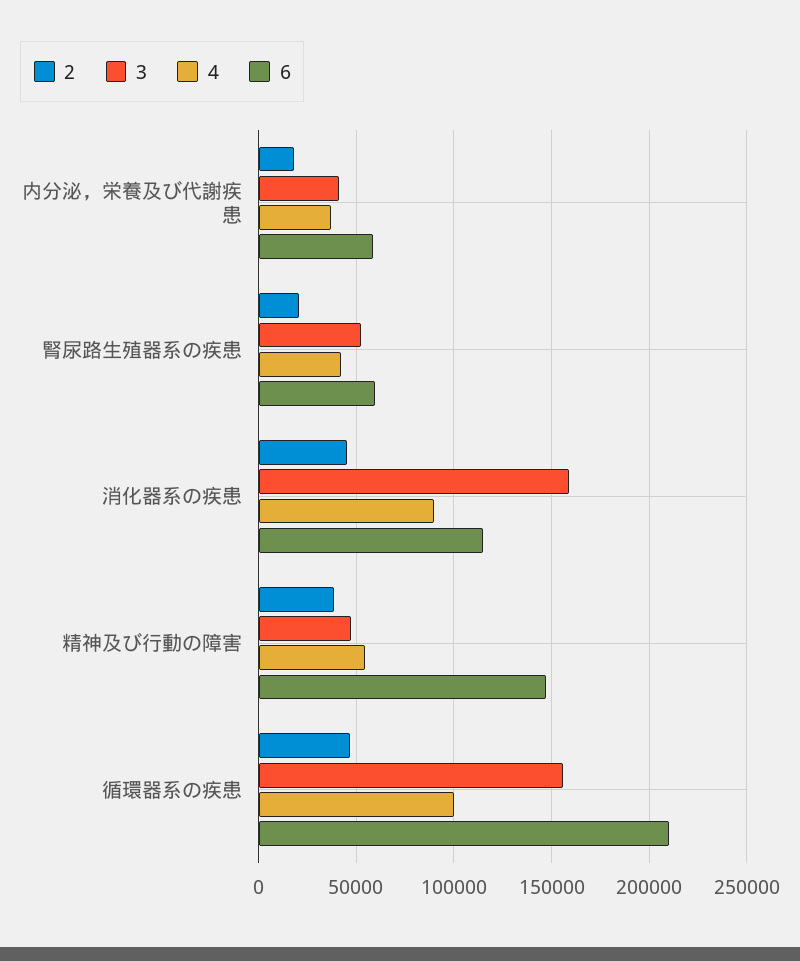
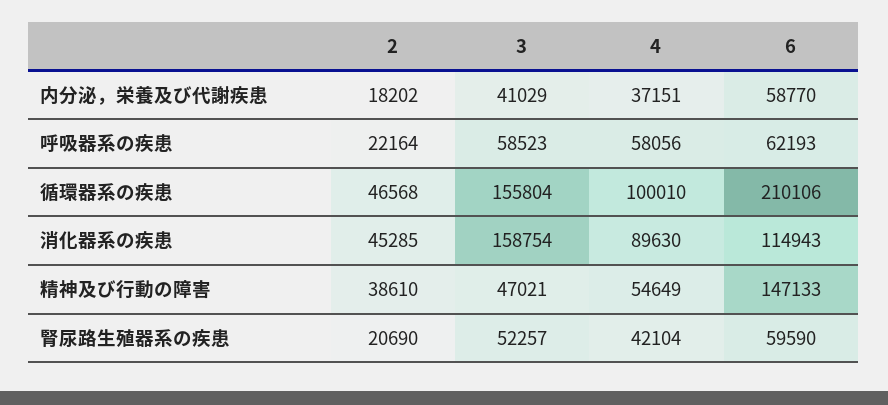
  {
    "2": {
      "内分泌，栄養及び代謝疾患": 18202,
      "腎尿路生殖器系の疾患": 20690,
      "消化器系の疾患": 45285,
      "精神及び行動の障害": 38610,
-     "循環器系の疾患": 46568
+     "循環器系の疾患": 46568,
+     "呼吸器系の疾患": 22164
    },
    "3": {
      "内分泌，栄養及び代謝疾患": 41029,
      "腎尿路生殖器系の疾患": 52257,
      "消化器系の疾患": 158754,
      "精神及び行動の障害": 47021,
-     "循環器系の疾患": 155804
+     "循環器系の疾患": 155804,
+     "呼吸器系の疾患": 58523
    },
    "4": {
      "内分泌，栄養及び代謝疾患": 37151,
      "腎尿路生殖器系の疾患": 42104,
      "消化器系の疾患": 89630,
      "精神及び行動の障害": 54649,
-     "循環器系の疾患": 100010
+     "循環器系の疾患": 100010,
+     "呼吸器系の疾患": 58056
    },
    "6": {
      "内分泌，栄養及び代謝疾患": 58770,
      "腎尿路生殖器系の疾患": 59590,
      "消化器系の疾患": 114943,
      "精神及び行動の障害": 147133,
-     "循環器系の疾患": 210106
+     "循環器系の疾患": 210106,
+     "呼吸器系の疾患": 62193
    }
  }

